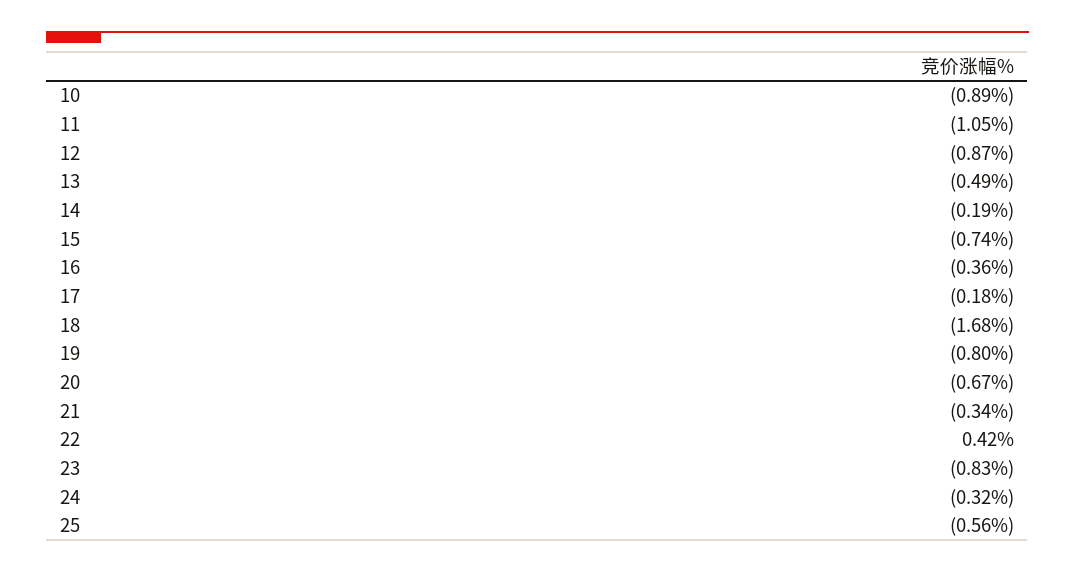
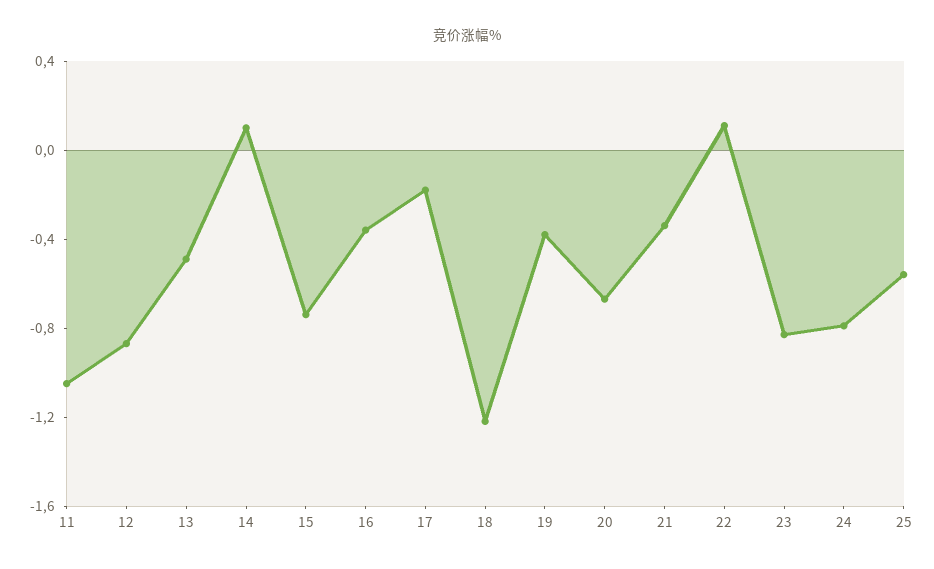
  {
-   "10": -0.89,
    "11": -1.05,
    "12": -0.87,
    "13": -0.49,
-   "14": -0.19,
+   "14": 0.1,
    "15": -0.74,
    "16": -0.36,
    "17": -0.18,
-   "18": -1.68,
+   "18": -1.2,
-   "19": -0.8,
+   "19": -0.4,
    "20": -0.67,
    "21": -0.34,
-   "22": 0.42,
+   "22": 0.1,
    "23": -0.83,
-   "24": -0.32,
+   "24": -0.8,
    "25": -0.56
  }

